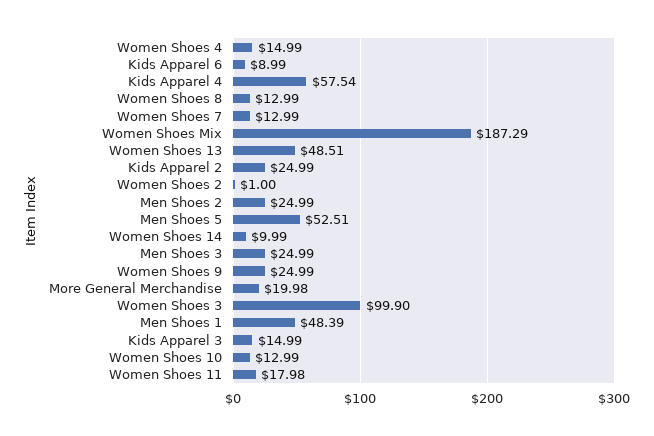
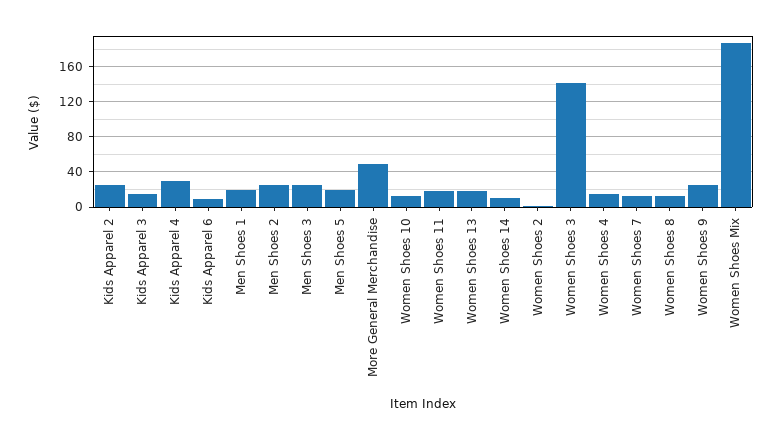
  {
    "Women Shoes 4": 14.99,
    "Kids Apparel 6": 8.99,
-   "Kids Apparel 4": 57.54,
+   "Kids Apparel 4": 30,
    "Women Shoes 8": 12.99,
    "Women Shoes 7": 12.99,
    "Women Shoes Mix": 187.29,
-   "Women Shoes 13": 48.51,
+   "Women Shoes 13": 20,
    "Kids Apparel 2": 24.99,
    "Women Shoes 2": 1,
    "Men Shoes 2": 24.99,
-   "Men Shoes 5": 52.51,
+   "Men Shoes 5": 20,
    "Women Shoes 14": 9.99,
    "Men Shoes 3": 24.99,
    "Women Shoes 9": 24.99,
-   "More General Merchandise": 19.98,
+   "More General Merchandise": 50,
-   "Women Shoes 3": 99.9,
+   "Women Shoes 3": 140,
-   "Men Shoes 1": 48.39,
+   "Men Shoes 1": 20,
    "Kids Apparel 3": 14.99,
    "Women Shoes 10": 12.99,
    "Women Shoes 11": 17.98
  }

